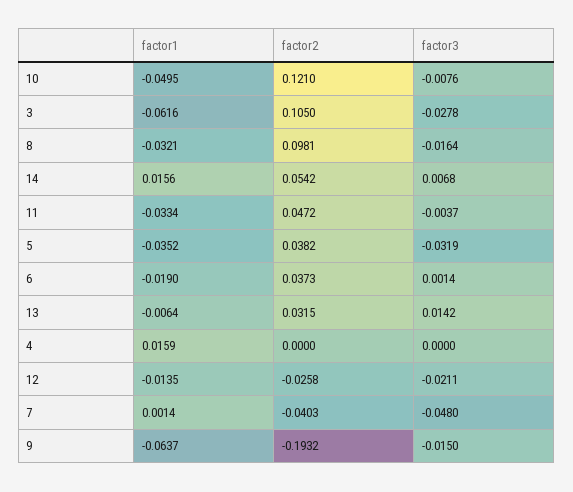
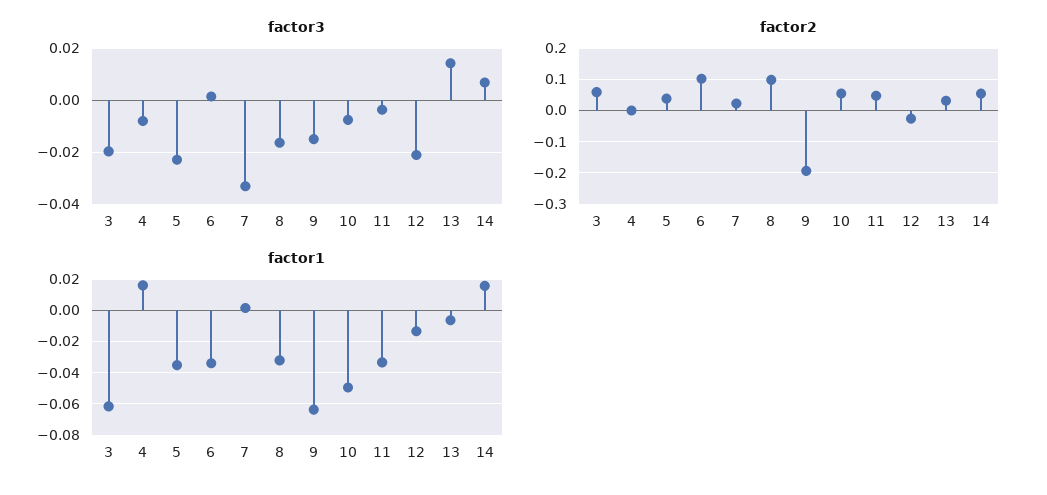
  {
    "factor1": {
      "10": -0.0495,
      "3": -0.0616,
      "8": -0.0321,
      "14": 0.0156,
      "11": -0.0334,
      "5": -0.0352,
-     "6": -0.019,
+     "6": -0.035,
      "13": -0.0064,
      "4": 0.0159,
      "12": -0.0135,
      "7": 0.0014,
      "9": -0.0637
    },
    "factor2": {
-     "10": 0.121,
+     "10": 0.06,
-     "3": 0.105,
+     "3": 0.06,
      "8": 0.0981,
      "14": 0.0542,
      "11": 0.0472,
      "5": 0.0382,
-     "6": 0.0373,
+     "6": 0.1,
      "13": 0.0315,
      "4": 0,
      "12": -0.0258,
-     "7": -0.0403,
+     "7": 0.02,
      "9": -0.1932
    },
    "factor3": {
      "10": -0.0076,
-     "3": -0.0278,
+     "3": -0.02,
      "8": -0.0164,
      "14": 0.0068,
      "11": -0.0037,
-     "5": -0.0319,
+     "5": -0.0225,
      "6": 0.0014,
      "13": 0.0142,
-     "4": 0,
+     "4": -0.0075,
      "12": -0.0211,
-     "7": -0.048,
+     "7": -0.0325,
      "9": -0.015
    }
  }

